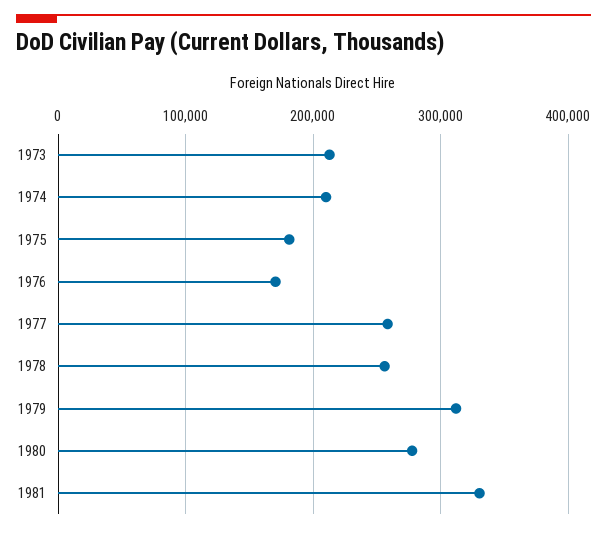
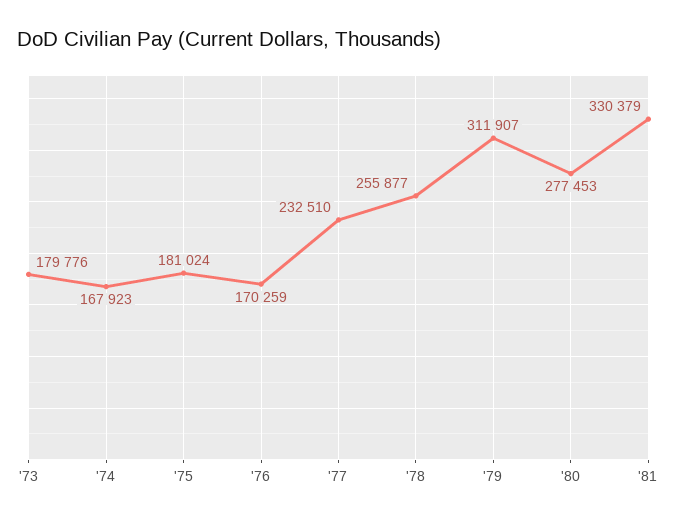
  {
-   "1973": 210000,
+   "1973": 179776,
-   "1974": 210000,
+   "1974": 167923,
    "1975": 181024,
    "1976": 170259,
-   "1977": 260000,
+   "1977": 232510,
    "1978": 255877,
    "1979": 311907,
    "1980": 277453,
    "1981": 330379
  }

